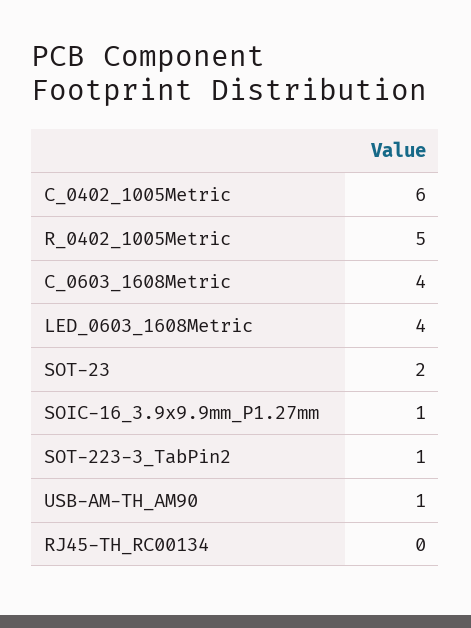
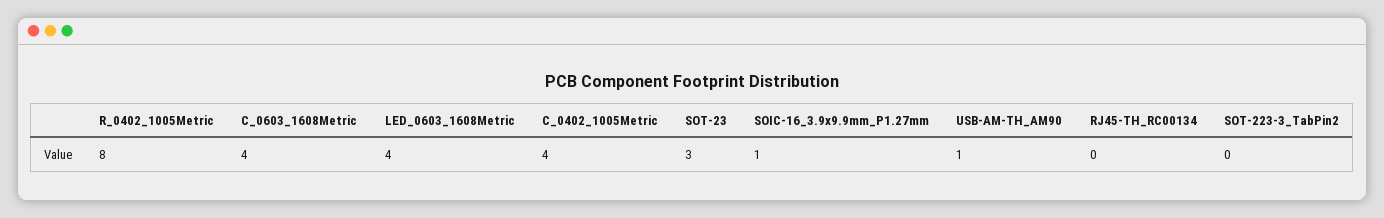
  {
-   "C_0402_1005Metric": 6,
+   "C_0402_1005Metric": 4,
-   "R_0402_1005Metric": 5,
+   "R_0402_1005Metric": 8,
    "C_0603_1608Metric": 4,
    "LED_0603_1608Metric": 4,
-   "SOT-23": 2,
+   "SOT-23": 3,
    "SOIC-16_3.9x9.9mm_P1.27mm": 1,
-   "SOT-223-3_TabPin2": 1,
+   "SOT-223-3_TabPin2": 0,
    "USB-AM-TH_AM90": 1,
    "RJ45-TH_RC00134": 0
  }

